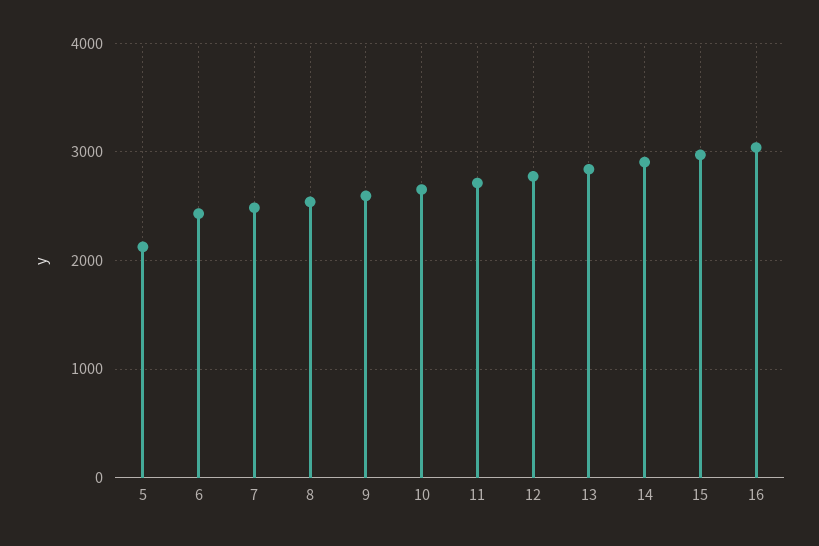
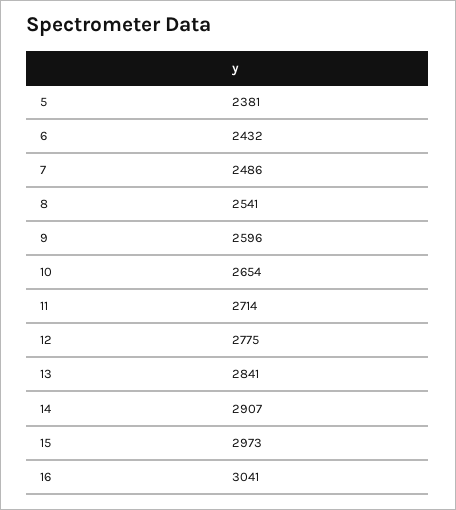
  {
-   "5": 2100,
+   "5": 2381,
    "6": 2432,
    "7": 2486,
    "8": 2541,
    "9": 2596,
    "10": 2654,
    "11": 2714,
    "12": 2775,
    "13": 2841,
    "14": 2907,
    "15": 2973,
    "16": 3041
  }

